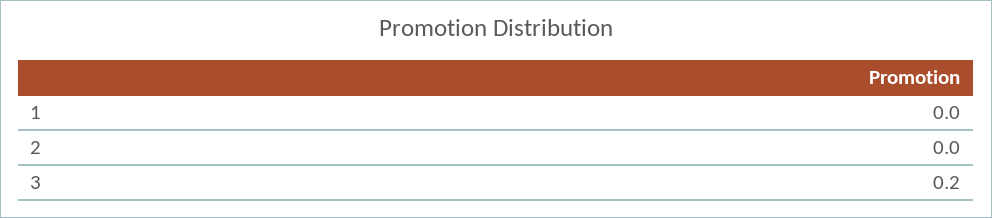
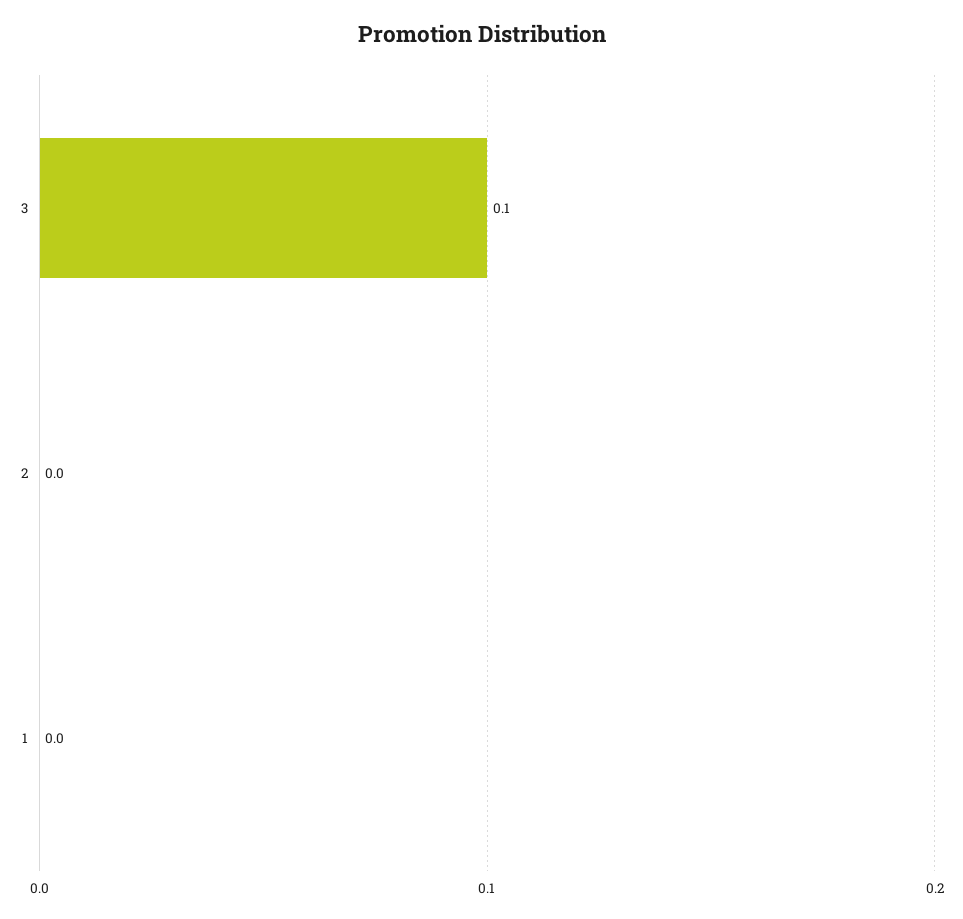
  {
    "1": 0,
    "2": 0,
-   "3": 0.2
+   "3": 0.1
  }

